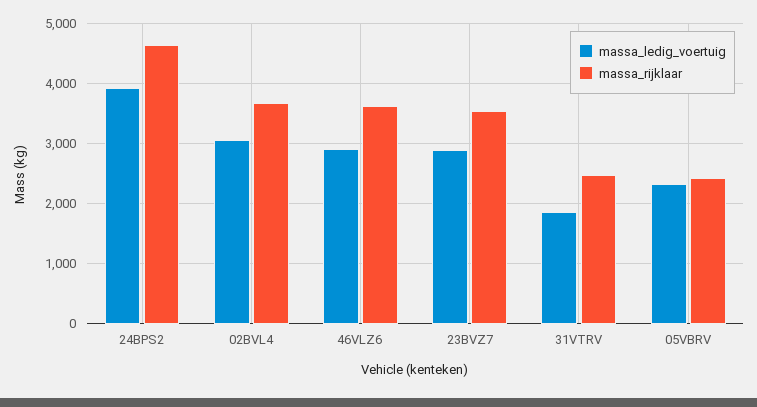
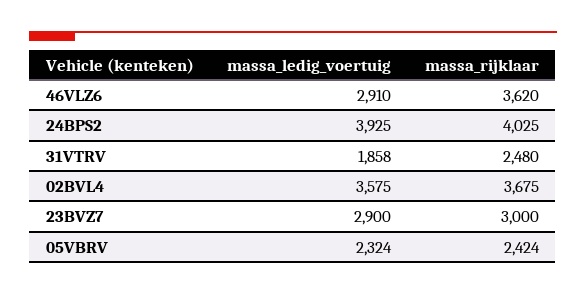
  {
    "massa_ledig_voertuig": {
      "24BPS2": 3925,
-     "02BVL4": 3000,
+     "02BVL4": 3575,
      "46VLZ6": 2910,
      "23BVZ7": 2900,
      "31VTRV": 1858,
      "05VBRV": 2324
    },
    "massa_rijklaar": {
-     "24BPS2": 4600,
+     "24BPS2": 4025,
      "02BVL4": 3675,
      "46VLZ6": 3620,
-     "23BVZ7": 3600,
+     "23BVZ7": 3000,
      "31VTRV": 2480,
      "05VBRV": 2424
    }
  }

